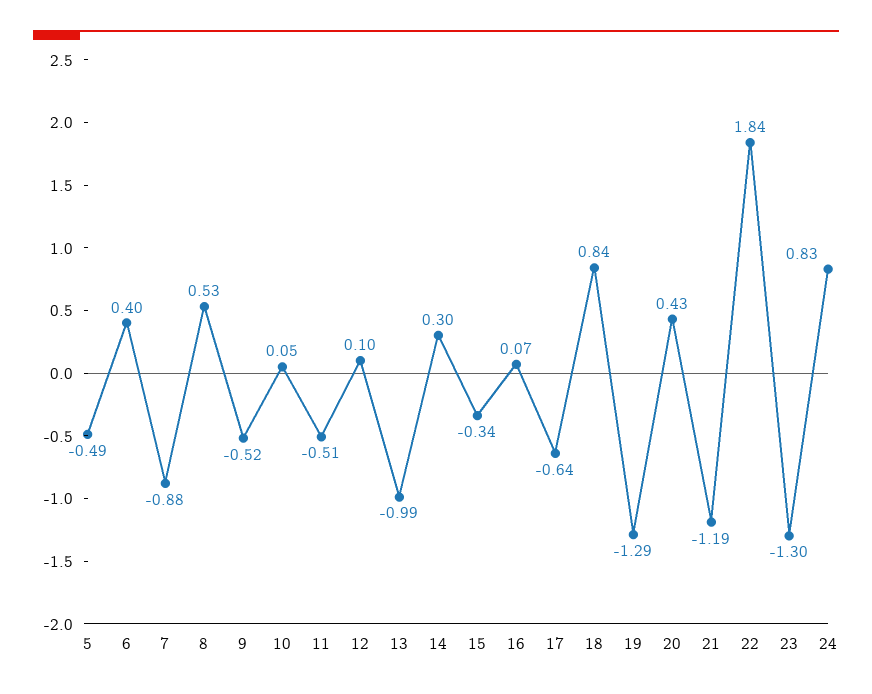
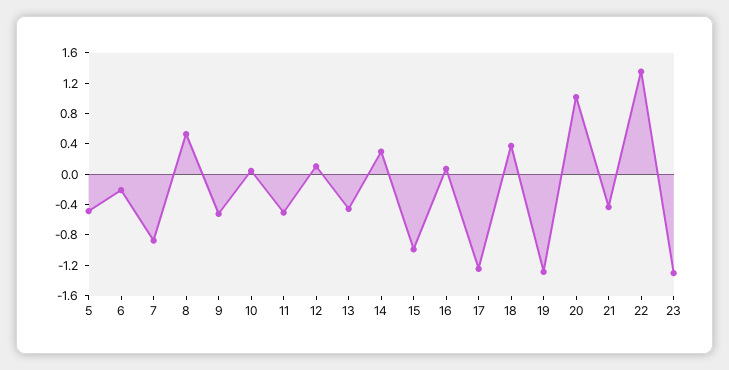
  {
    "5": -0.49,
-   "6": 0.4,
+   "6": -0.2,
    "7": -0.88,
    "8": 0.53,
    "9": -0.52,
    "10": 0.05,
    "11": -0.51,
    "12": 0.1,
-   "13": -0.99,
+   "13": -0.4,
    "14": 0.3,
-   "15": -0.34,
+   "15": -1,
    "16": 0.07,
-   "17": -0.64,
+   "17": -1.2,
-   "18": 0.84,
+   "18": 0.4,
    "19": -1.29,
-   "20": 0.43,
+   "20": 1,
-   "21": -1.19,
+   "21": -0.4,
-   "22": 1.84,
+   "22": 1.4,
-   "23": -1.3,
+   "23": -1.3
-   "24": 0.83
  }

